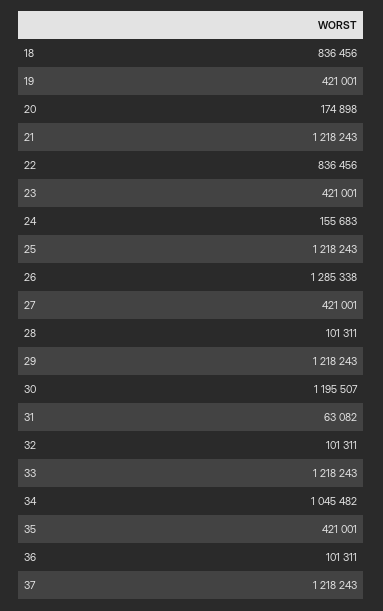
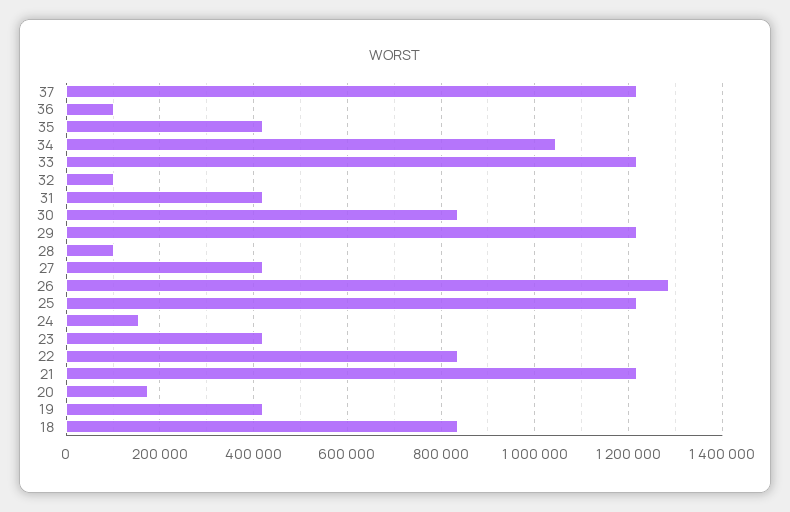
  {
    "18": 836456,
    "19": 421001,
    "20": 174898,
    "21": 1218243,
    "22": 836456,
    "23": 421001,
    "24": 155683,
    "25": 1218243,
    "26": 1285338,
    "27": 421001,
    "28": 101311,
    "29": 1218243,
-   "30": 1195507,
+   "30": 840000,
-   "31": 63082,
+   "31": 420000,
    "32": 101311,
    "33": 1218243,
    "34": 1045482,
    "35": 421001,
    "36": 101311,
    "37": 1218243
  }

